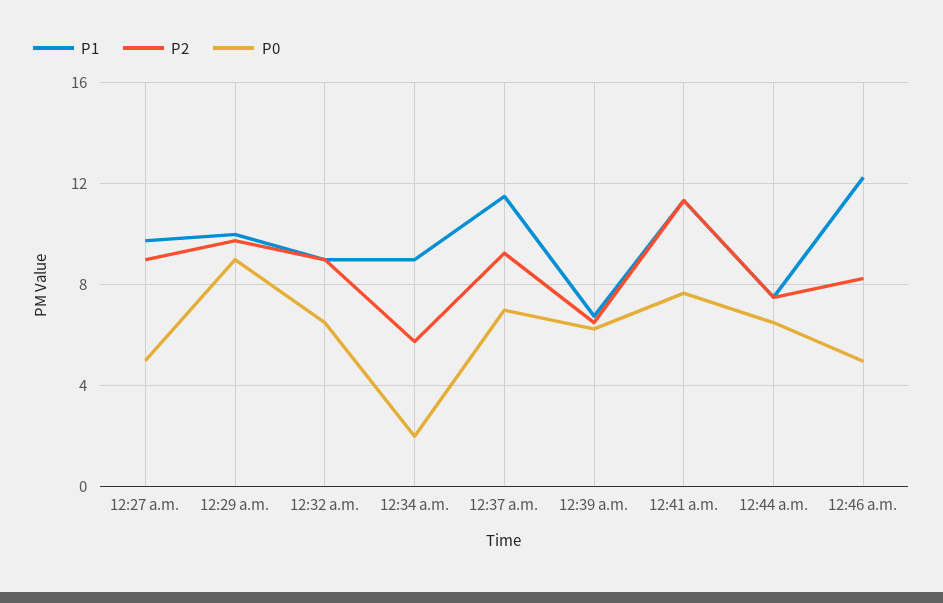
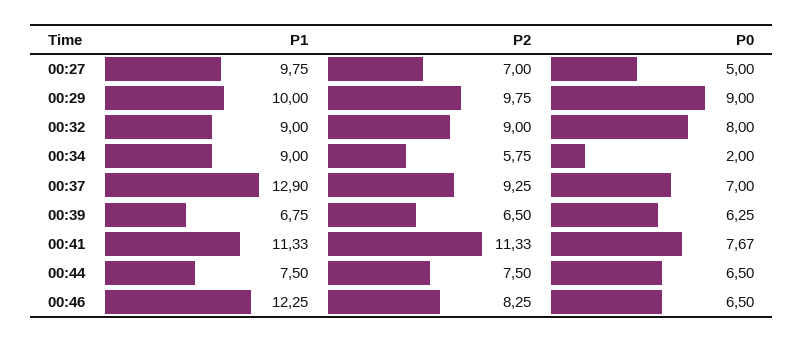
  {
    "P1": {
      "12:27 a.m.": 9.75,
      "12:29 a.m.": 10,
      "12:32 a.m.": 9,
      "12:34 a.m.": 9,
-     "12:37 a.m.": 11.5,
+     "12:37 a.m.": 12.9,
      "12:39 a.m.": 6.75,
      "12:41 a.m.": 11.33,
      "12:44 a.m.": 7.5,
      "12:46 a.m.": 12.25
    },
    "P2": {
-     "12:27 a.m.": 9,
+     "12:27 a.m.": 7,
      "12:29 a.m.": 9.75,
      "12:32 a.m.": 9,
      "12:34 a.m.": 5.75,
      "12:37 a.m.": 9.25,
      "12:39 a.m.": 6.5,
      "12:41 a.m.": 11.33,
      "12:44 a.m.": 7.5,
      "12:46 a.m.": 8.25
    },
    "P0": {
      "12:27 a.m.": 5,
      "12:29 a.m.": 9,
-     "12:32 a.m.": 6.5,
+     "12:32 a.m.": 8,
      "12:34 a.m.": 2,
      "12:37 a.m.": 7,
      "12:39 a.m.": 6.25,
      "12:41 a.m.": 7.67,
      "12:44 a.m.": 6.5,
-     "12:46 a.m.": 5
+     "12:46 a.m.": 6.5
    }
  }

